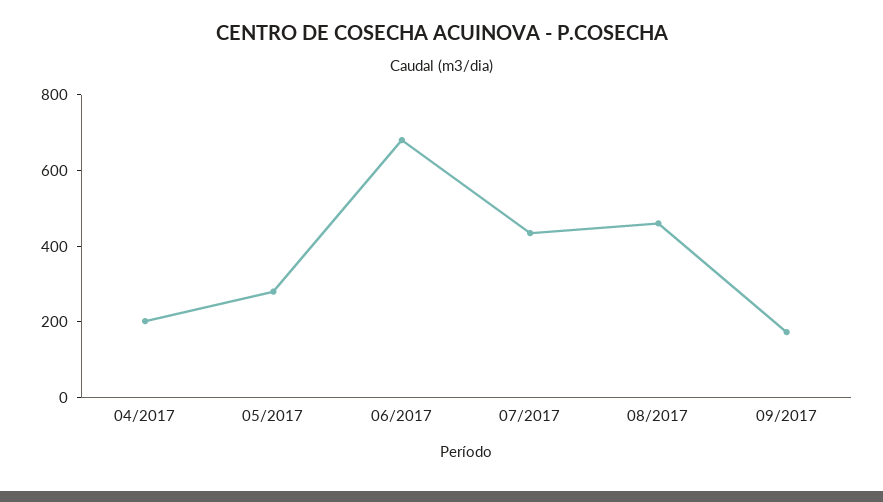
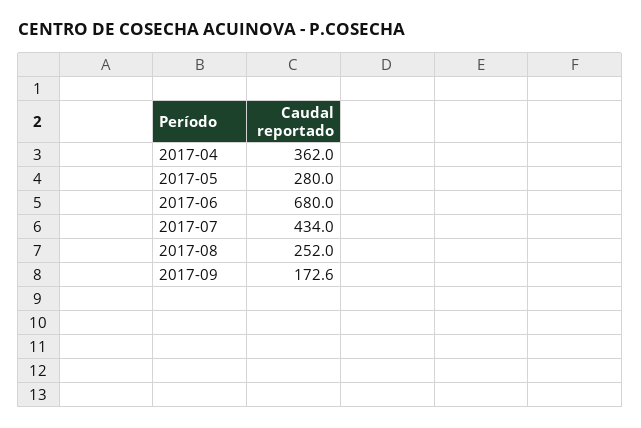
  {
-   "04/2017": 200,
+   "04/2017": 362,
    "05/2017": 280,
    "06/2017": 680,
    "07/2017": 434,
-   "08/2017": 450,
+   "08/2017": 252,
    "09/2017": 172.6
  }

